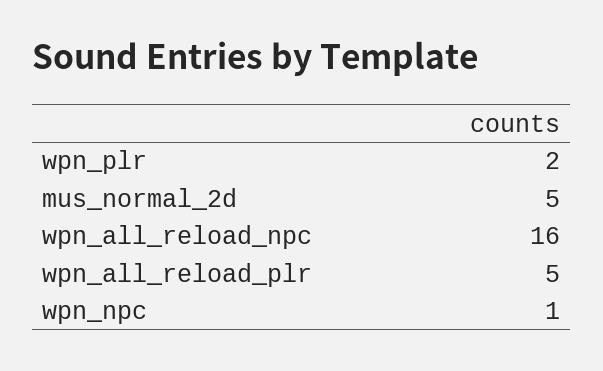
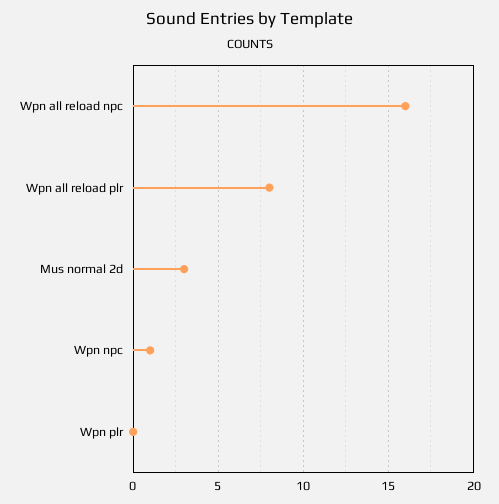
  {
-   "wpn_plr": 2,
+   "wpn_plr": 0,
-   "mus_normal_2d": 5,
+   "mus_normal_2d": 3,
    "wpn_all_reload_npc": 16,
-   "wpn_all_reload_plr": 5,
+   "wpn_all_reload_plr": 8,
    "wpn_npc": 1
  }

